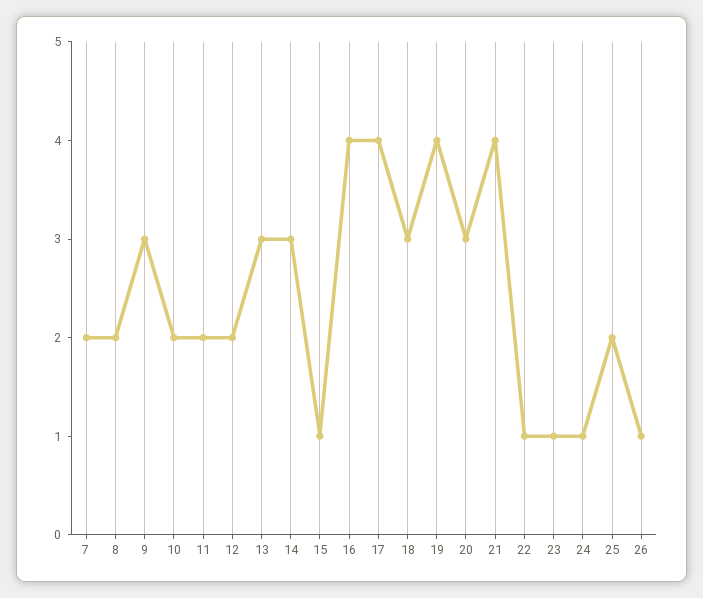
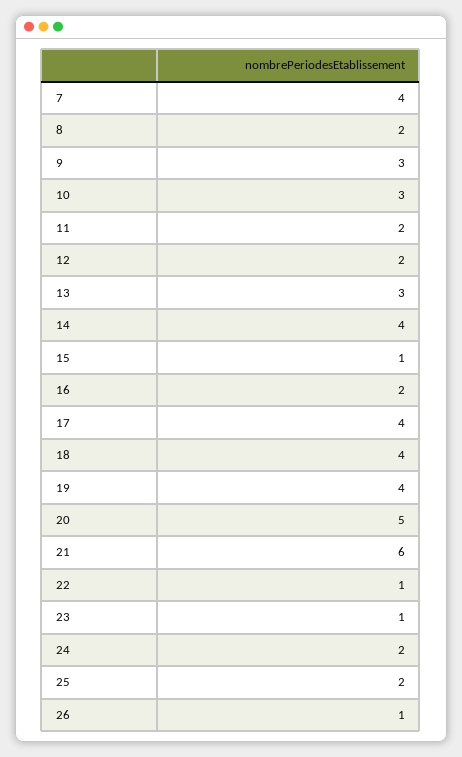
  {
-   "7": 2,
+   "7": 4,
    "8": 2,
    "9": 3,
-   "10": 2,
+   "10": 3,
    "11": 2,
    "12": 2,
    "13": 3,
-   "14": 3,
+   "14": 4,
    "15": 1,
-   "16": 4,
+   "16": 2,
    "17": 4,
-   "18": 3,
+   "18": 4,
    "19": 4,
-   "20": 3,
+   "20": 5,
-   "21": 4,
+   "21": 6,
    "22": 1,
    "23": 1,
-   "24": 1,
+   "24": 2,
    "25": 2,
    "26": 1
  }

